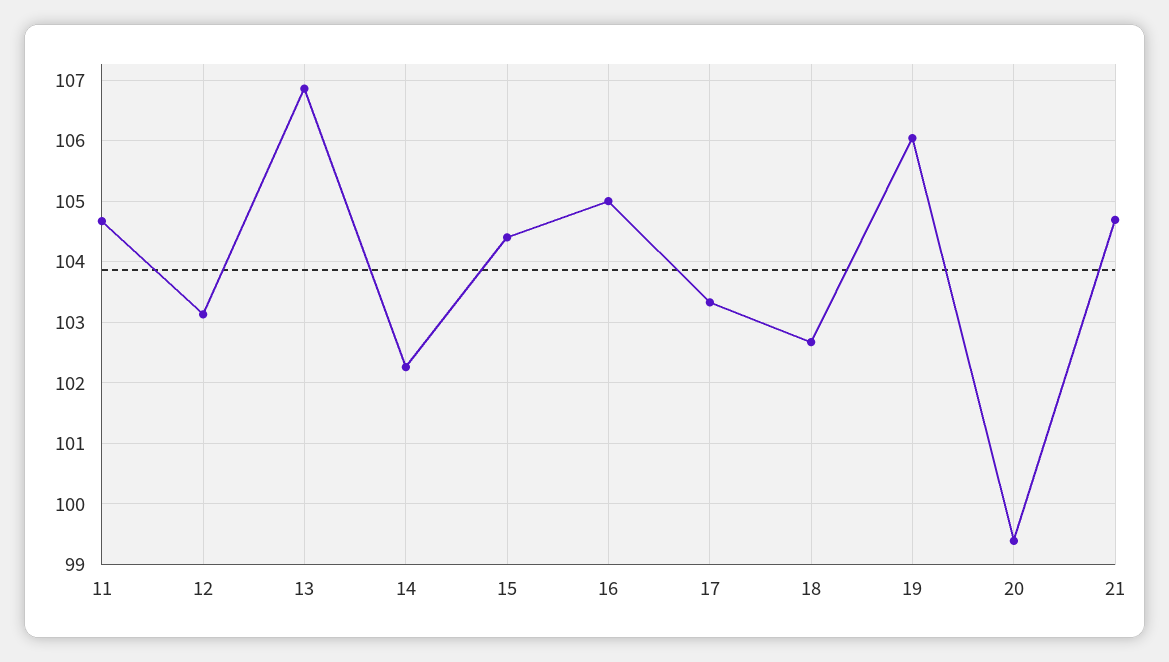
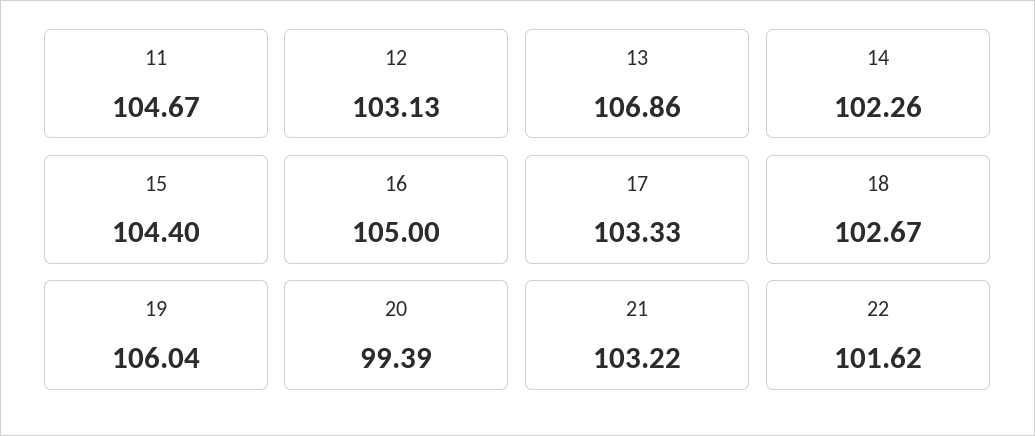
  {
    "11": 104.67,
    "12": 103.13,
    "13": 106.86,
    "14": 102.26,
    "15": 104.4,
    "16": 105,
    "17": 103.33,
    "18": 102.67,
    "19": 106.04,
    "20": 99.39,
-   "21": 104.7
+   "21": 103.22,
+   "22": 101.62
  }

